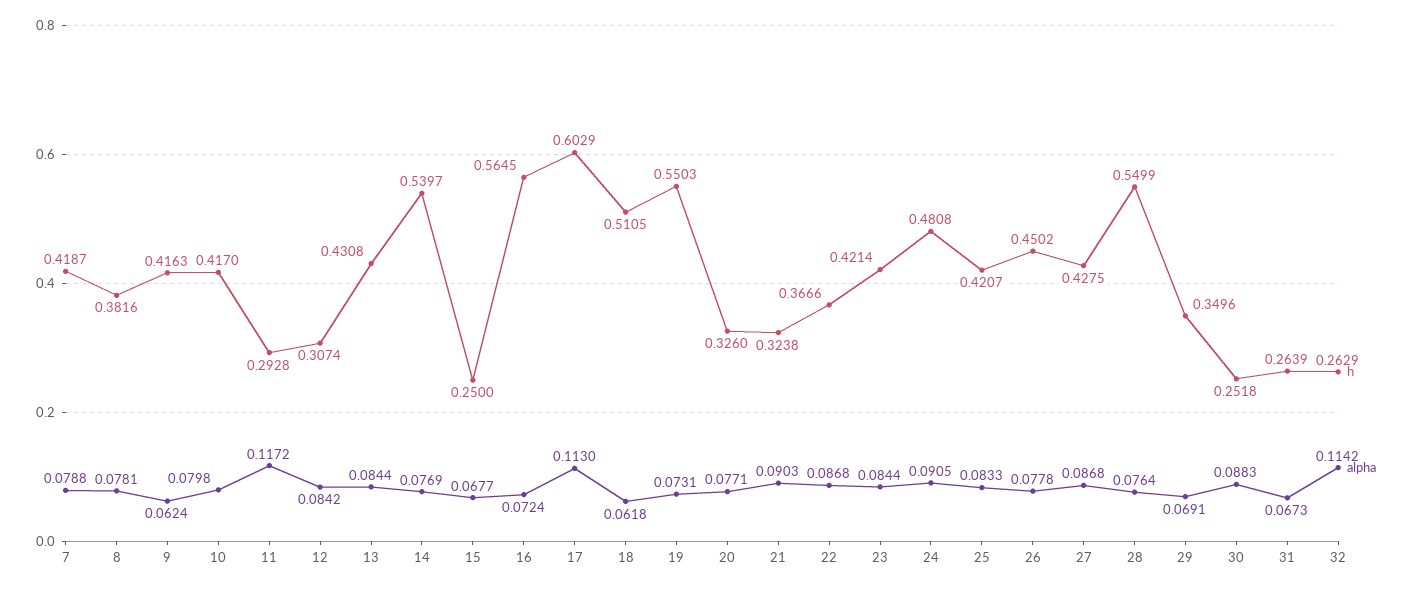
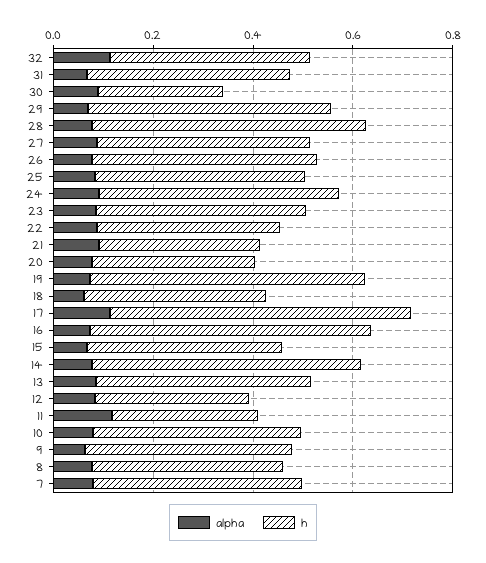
  {
    "h": {
      "7": 0.4187,
      "8": 0.3816,
      "9": 0.4163,
      "10": 0.417,
      "11": 0.2928,
      "12": 0.3074,
      "13": 0.4308,
      "14": 0.5397,
-     "15": 0.25,
+     "15": 0.4,
      "16": 0.5645,
      "17": 0.6029,
-     "18": 0.5105,
+     "18": 0.35,
      "19": 0.5503,
      "20": 0.326,
      "21": 0.3238,
      "22": 0.3666,
      "23": 0.4214,
      "24": 0.4808,
      "25": 0.4207,
      "26": 0.4502,
      "27": 0.4275,
      "28": 0.5499,
-     "29": 0.3496,
+     "29": 0.5,
      "30": 0.2518,
-     "31": 0.2639,
+     "31": 0.4,
-     "32": 0.2629
+     "32": 0.4
    },
    "alpha": {
      "7": 0.0788,
      "8": 0.0781,
      "9": 0.0624,
      "10": 0.0798,
      "11": 0.1172,
      "12": 0.0842,
      "13": 0.0844,
      "14": 0.0769,
      "15": 0.0677,
      "16": 0.0724,
      "17": 0.113,
      "18": 0.0618,
      "19": 0.0731,
      "20": 0.0771,
      "21": 0.0903,
      "22": 0.0868,
      "23": 0.0844,
      "24": 0.0905,
      "25": 0.0833,
      "26": 0.0778,
      "27": 0.0868,
      "28": 0.0764,
      "29": 0.0691,
      "30": 0.0883,
      "31": 0.0673,
      "32": 0.1142
    }
  }

